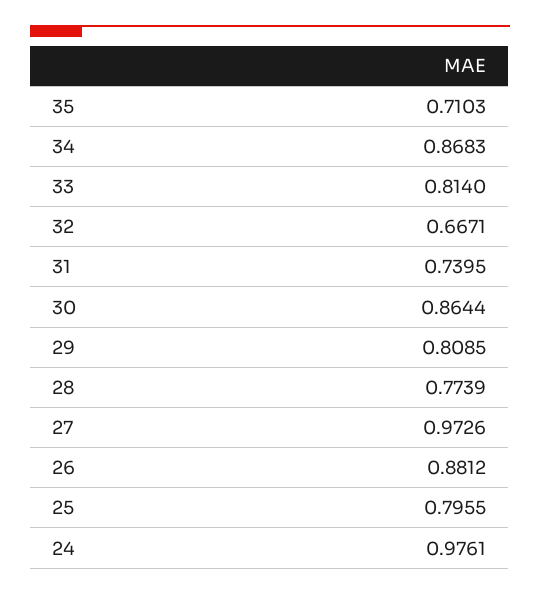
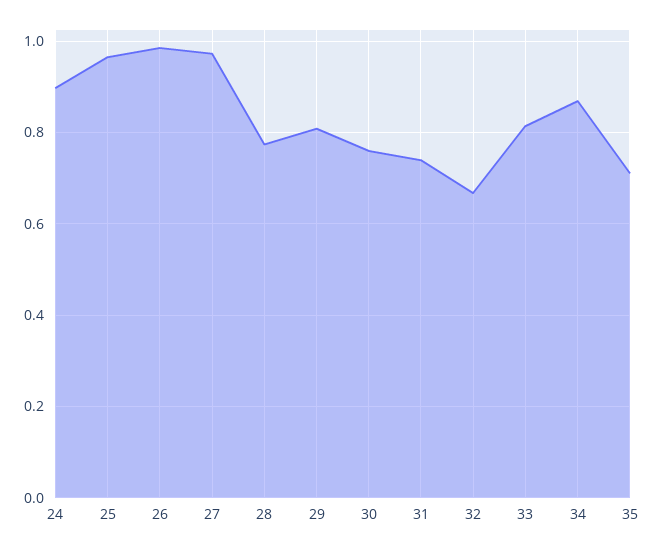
  {
    "35": 0.7103,
    "34": 0.8683,
    "33": 0.814,
    "32": 0.6671,
    "31": 0.7395,
-   "30": 0.8644,
+   "30": 0.76,
    "29": 0.8085,
    "28": 0.7739,
    "27": 0.9726,
-   "26": 0.8812,
+   "26": 0.98,
-   "25": 0.7955,
+   "25": 0.96,
-   "24": 0.9761
+   "24": 0.9
  }

